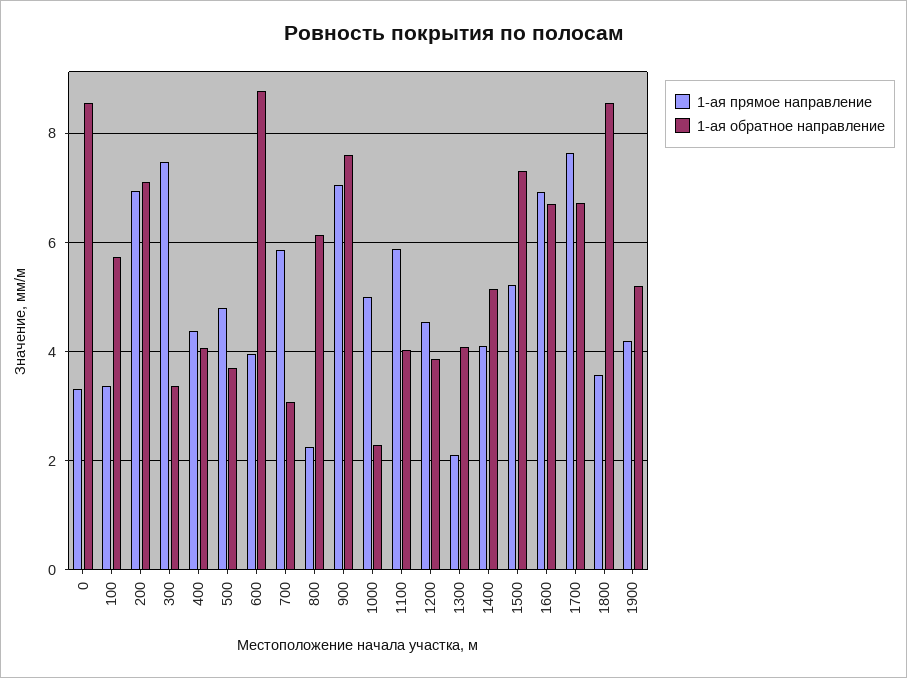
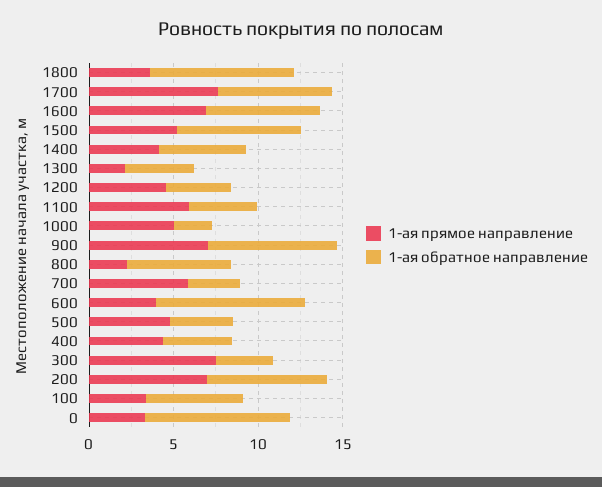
  {
    "1-ая прямое направление": {
      "0": 3.4,
      "100": 3.4,
      "200": 7,
      "300": 7.4,
      "400": 4.4,
      "500": 4.8,
      "600": 4,
      "700": 5.8,
      "800": 2.2,
      "900": 7,
      "1000": 5,
      "1100": 5.8,
      "1200": 4.6,
      "1300": 2.2,
      "1400": 4.2,
      "1500": 5.2,
      "1600": 7,
      "1700": 7.6,
-     "1800": 3.6,
+     "1800": 3.6
-     "1900": 4.2
    },
    "1-ая обратное направление": {
      "0": 8.6,
      "100": 5.8,
      "200": 7.2,
      "300": 3.4,
      "400": 4,
      "500": 3.6,
      "600": 8.8,
      "700": 3,
      "800": 6.2,
      "900": 7.6,
      "1000": 2.2,
      "1100": 4,
      "1200": 3.8,
      "1300": 4,
      "1400": 5.2,
      "1500": 7.4,
      "1600": 6.8,
      "1700": 6.8,
-     "1800": 8.6,
+     "1800": 8.6
-     "1900": 5.2
    }
  }

